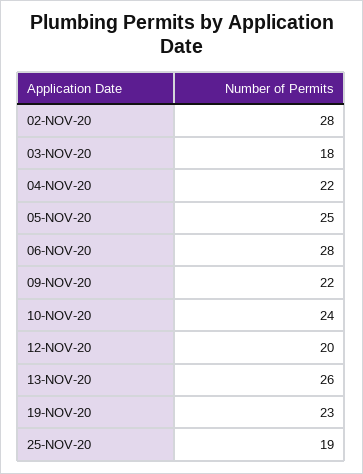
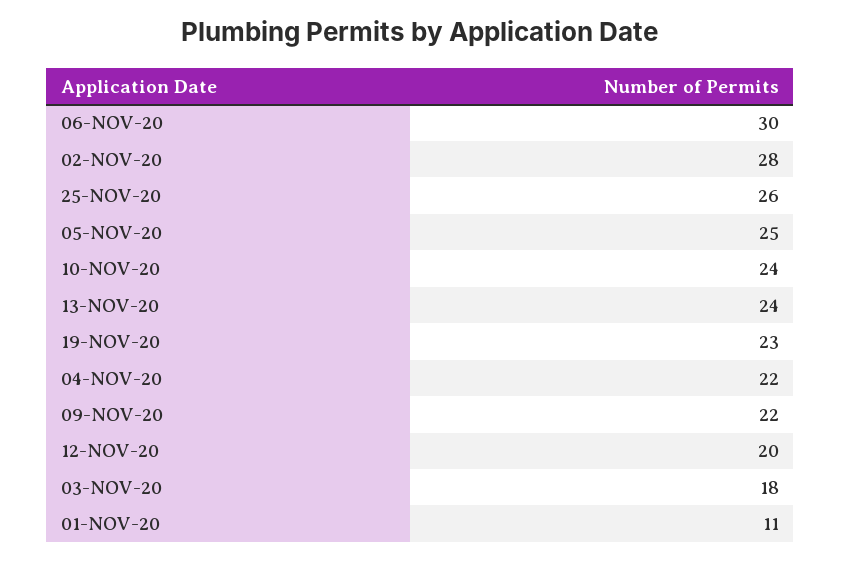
  {
    "02-NOV-20": 28,
    "03-NOV-20": 18,
    "04-NOV-20": 22,
    "05-NOV-20": 25,
-   "06-NOV-20": 28,
+   "06-NOV-20": 30,
    "09-NOV-20": 22,
    "10-NOV-20": 24,
    "12-NOV-20": 20,
-   "13-NOV-20": 26,
+   "13-NOV-20": 24,
    "19-NOV-20": 23,
-   "25-NOV-20": 19
+   "25-NOV-20": 26,
+   "01-NOV-20": 11
  }

